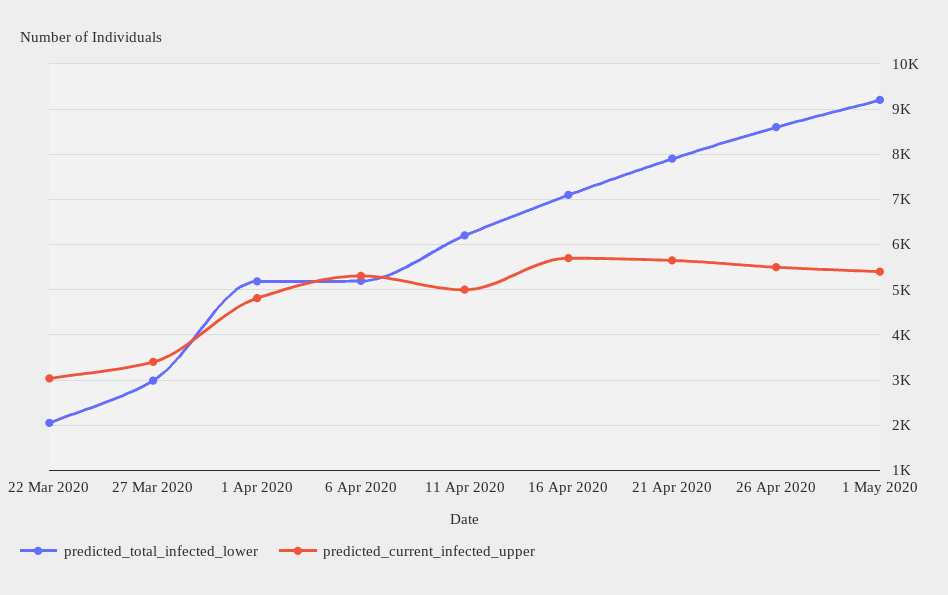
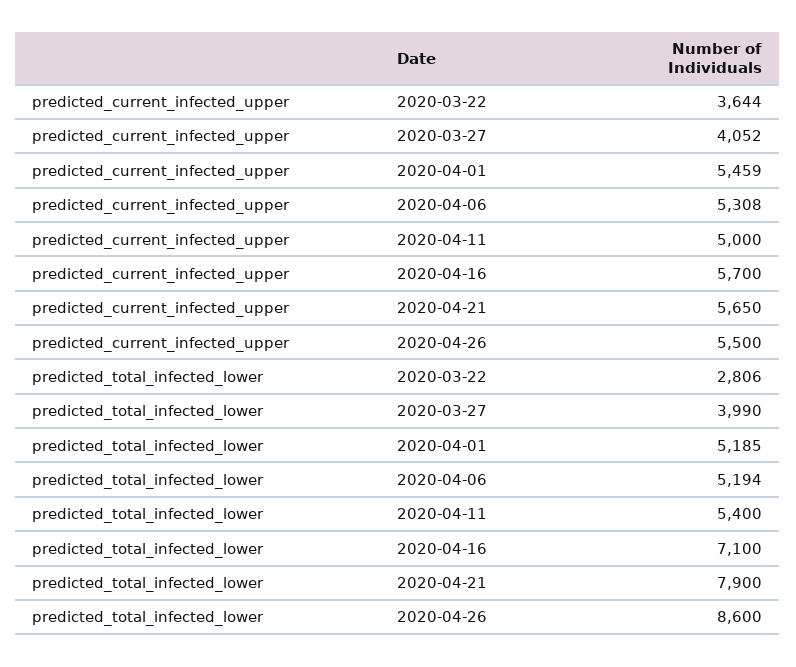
  {
    "predicted_total_infected_lower": {
-     "22 Mar 2020": 2000,
+     "22 Mar 2020": 2806,
-     "27 Mar 2020": 3000,
+     "27 Mar 2020": 3990,
      "1 Apr 2020": 5185,
      "6 Apr 2020": 5194,
-     "11 Apr 2020": 6200,
+     "11 Apr 2020": 5400,
      "16 Apr 2020": 7100,
      "21 Apr 2020": 7900,
-     "26 Apr 2020": 8600,
+     "26 Apr 2020": 8600
-     "1 May 2020": 9200
    },
    "predicted_current_infected_upper": {
-     "22 Mar 2020": 3000,
+     "22 Mar 2020": 3644,
-     "27 Mar 2020": 3400,
+     "27 Mar 2020": 4052,
-     "1 Apr 2020": 4800,
+     "1 Apr 2020": 5459,
      "6 Apr 2020": 5308,
      "11 Apr 2020": 5000,
      "16 Apr 2020": 5700,
      "21 Apr 2020": 5650,
-     "26 Apr 2020": 5500,
+     "26 Apr 2020": 5500
-     "1 May 2020": 5400
    }
  }

